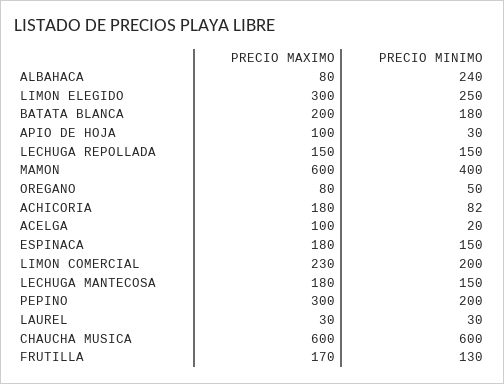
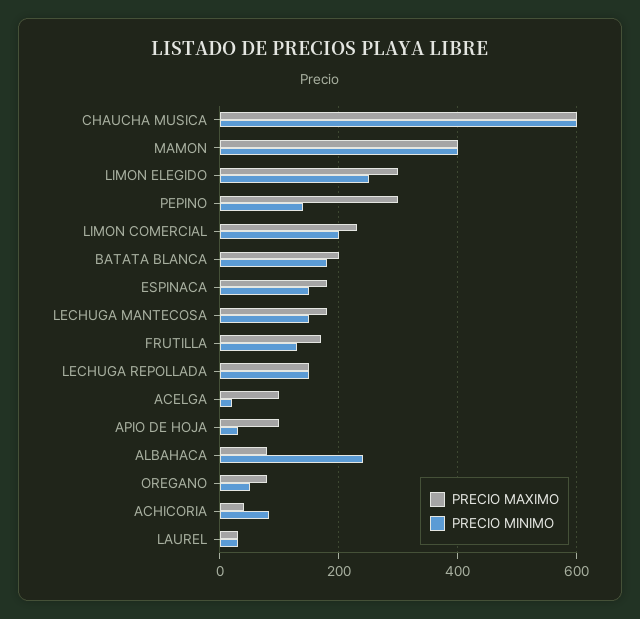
  {
    "PRECIO MAXIMO": {
      "ALBAHACA": 80,
      "LIMON ELEGIDO": 300,
      "BATATA BLANCA": 200,
      "APIO DE HOJA": 100,
      "LECHUGA REPOLLADA": 150,
-     "MAMON": 600,
+     "MAMON": 400,
      "OREGANO": 80,
-     "ACHICORIA": 180,
+     "ACHICORIA": 40,
      "ACELGA": 100,
      "ESPINACA": 180,
      "LIMON COMERCIAL": 230,
      "LECHUGA MANTECOSA": 180,
      "PEPINO": 300,
      "LAUREL": 30,
      "CHAUCHA MUSICA": 600,
      "FRUTILLA": 170
    },
    "PRECIO MINIMO": {
      "ALBAHACA": 240,
      "LIMON ELEGIDO": 250,
      "BATATA BLANCA": 180,
      "APIO DE HOJA": 30,
      "LECHUGA REPOLLADA": 150,
      "MAMON": 400,
      "OREGANO": 50,
      "ACHICORIA": 82,
      "ACELGA": 20,
      "ESPINACA": 150,
      "LIMON COMERCIAL": 200,
      "LECHUGA MANTECOSA": 150,
-     "PEPINO": 200,
+     "PEPINO": 140,
      "LAUREL": 30,
      "CHAUCHA MUSICA": 600,
      "FRUTILLA": 130
    }
  }

